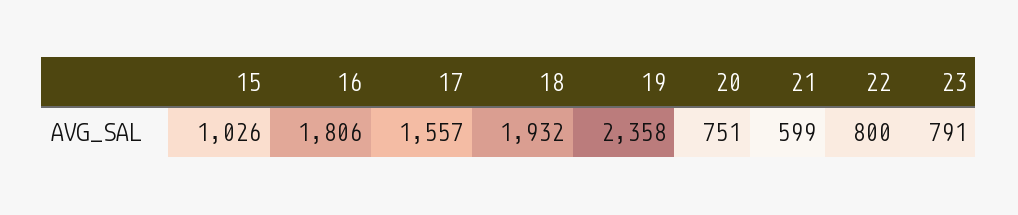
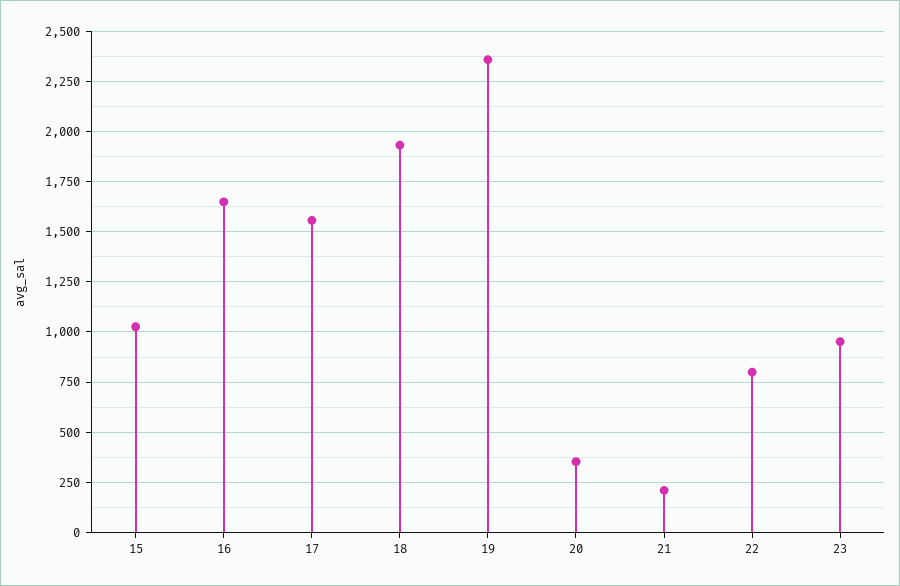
  {
    "15": 1026,
-   "16": 1806,
+   "16": 1650,
    "17": 1557,
    "18": 1932,
    "19": 2358,
-   "20": 751,
+   "20": 350,
-   "21": 599,
+   "21": 200,
    "22": 800,
-   "23": 791
+   "23": 950
  }

